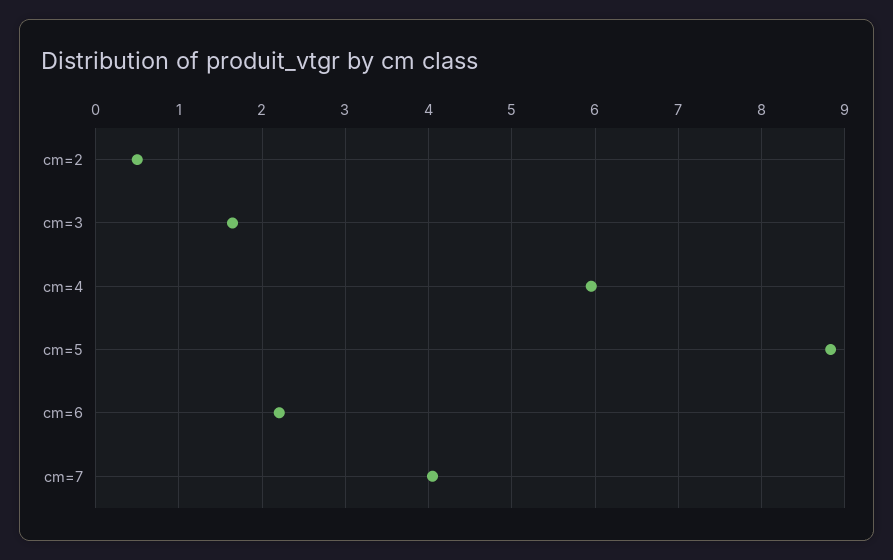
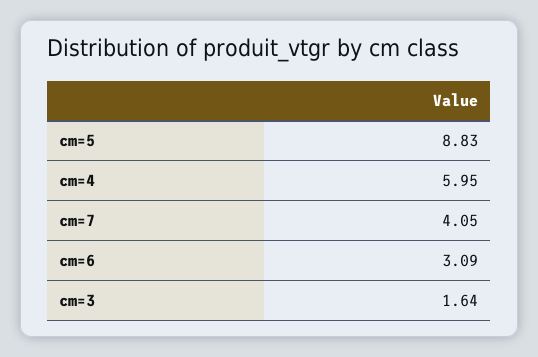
  {
-   "cm=2": 0.5,
    "cm=3": 1.64,
    "cm=4": 5.95,
    "cm=5": 8.83,
-   "cm=6": 2.2,
+   "cm=6": 3.09,
    "cm=7": 4.05
  }

